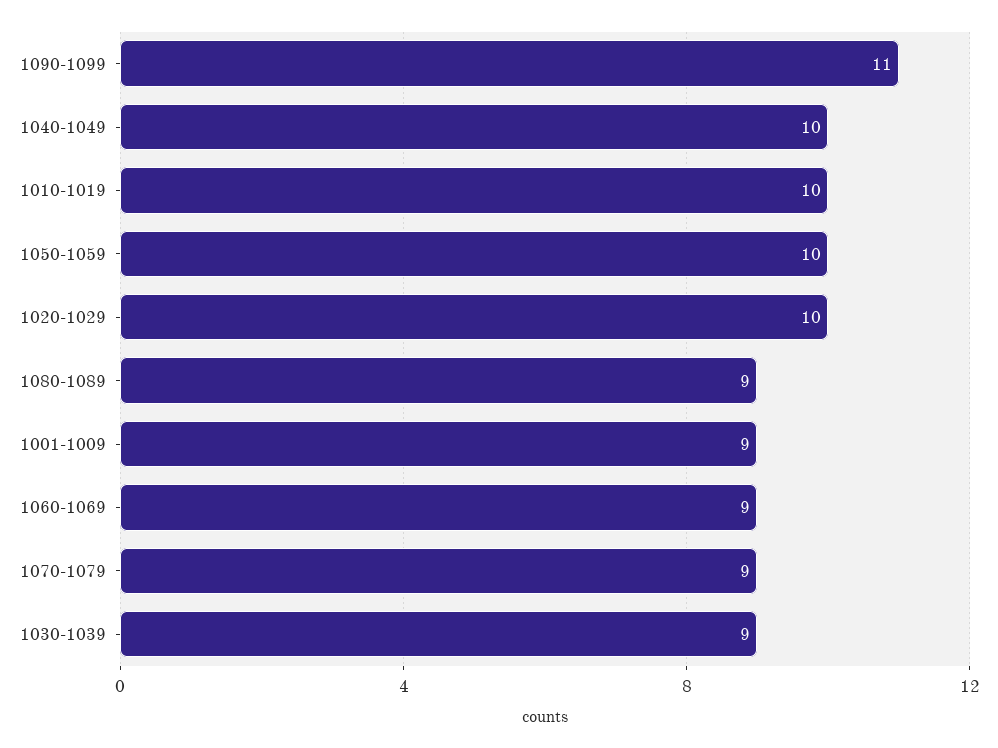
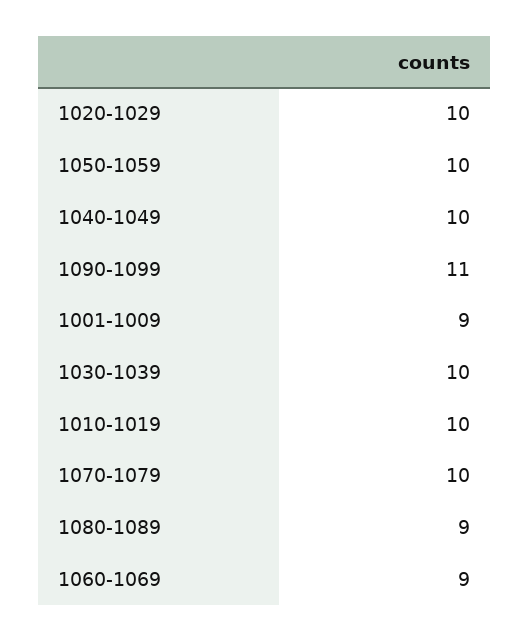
  {
    "1090-1099": 11,
    "1040-1049": 10,
    "1010-1019": 10,
    "1050-1059": 10,
    "1020-1029": 10,
    "1080-1089": 9,
    "1001-1009": 9,
    "1060-1069": 9,
-   "1070-1079": 9,
+   "1070-1079": 10,
-   "1030-1039": 9
+   "1030-1039": 10
  }

